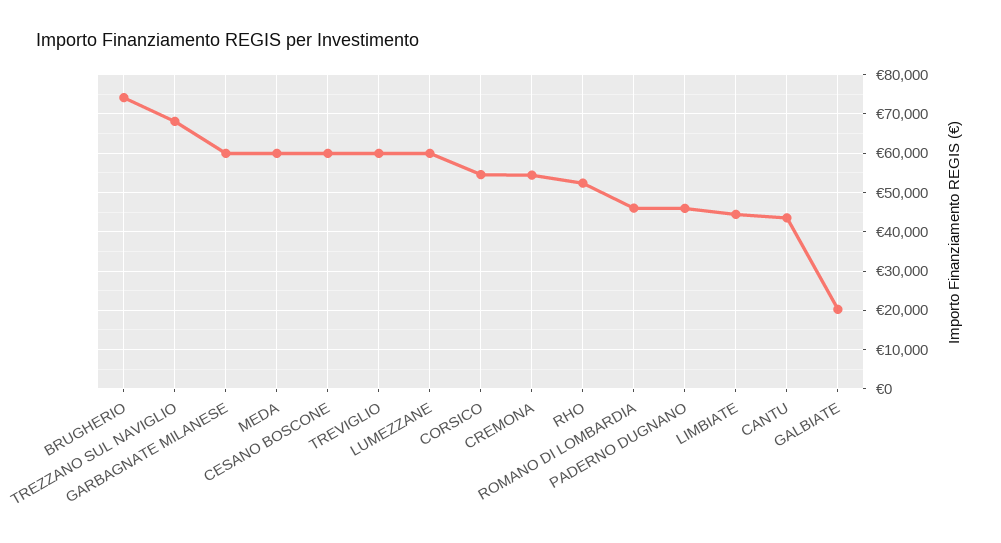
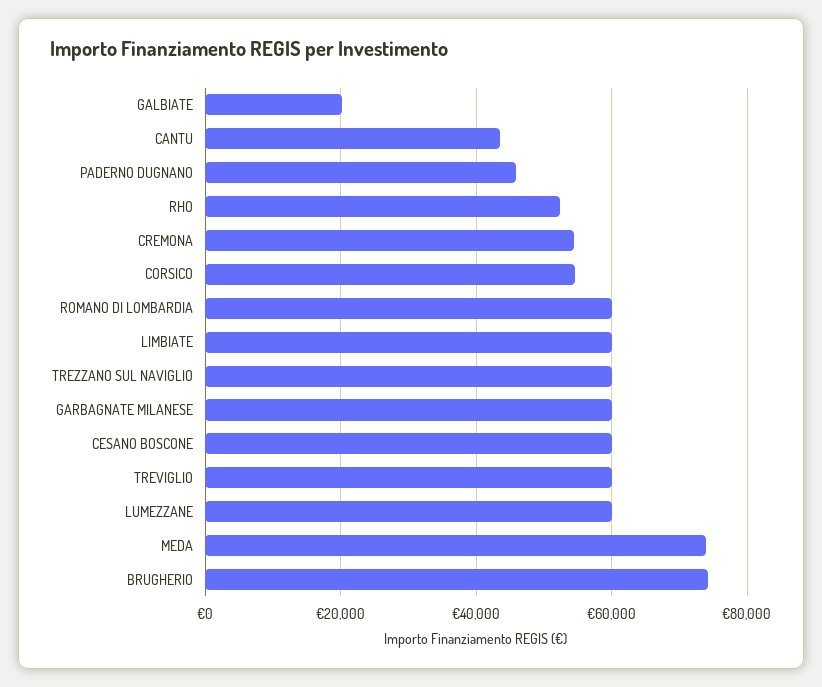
  {
    "BRUGHERIO": 74000,
-   "TREZZANO SUL NAVIGLIO": 68000,
+   "TREZZANO SUL NAVIGLIO": 60000,
    "GARBAGNATE MILANESE": 60000,
-   "MEDA": 60000,
+   "MEDA": 74000,
    "CESANO BOSCONE": 60000,
    "TREVIGLIO": 60000,
    "LUMEZZANE": 60000,
    "CORSICO": 54000,
    "CREMONA": 54000,
    "RHO": 52000,
-   "ROMANO DI LOMBARDIA": 46000,
+   "ROMANO DI LOMBARDIA": 60000,
    "PADERNO DUGNANO": 46000,
-   "LIMBIATE": 44000,
+   "LIMBIATE": 60000,
    "CANTU": 44000,
    "GALBIATE": 20000
  }

